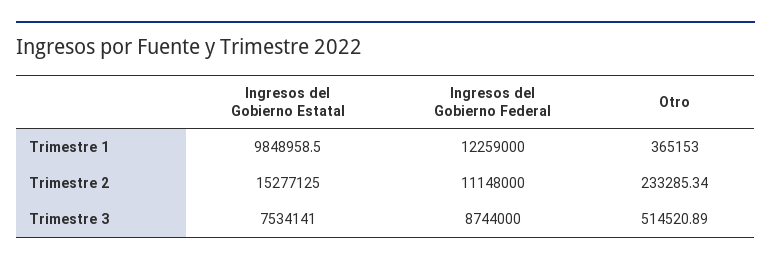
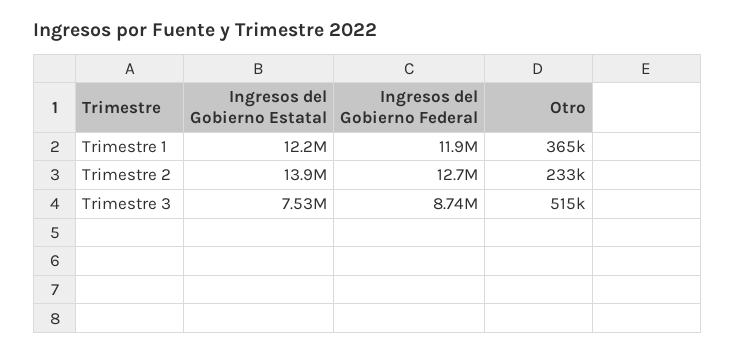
  {
    "Ingresos del Gobierno Estatal": {
-     "Trimestre 1": 9848958.5,
+     "Trimestre 1": 12200000,
-     "Trimestre 2": 15277125,
+     "Trimestre 2": 13900000,
      "Trimestre 3": 7534141
    },
    "Ingresos del Gobierno Federal": {
-     "Trimestre 1": 12259000,
+     "Trimestre 1": 11900000,
-     "Trimestre 2": 11148000,
+     "Trimestre 2": 12700000,
      "Trimestre 3": 8744000
    },
    "Otro": {
      "Trimestre 1": 365153,
      "Trimestre 2": 233285.34,
      "Trimestre 3": 514520.89
    }
  }

